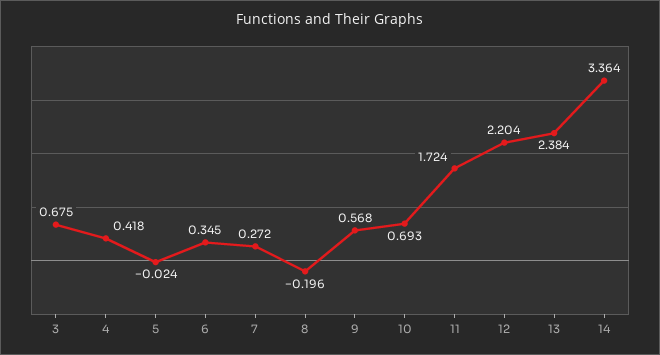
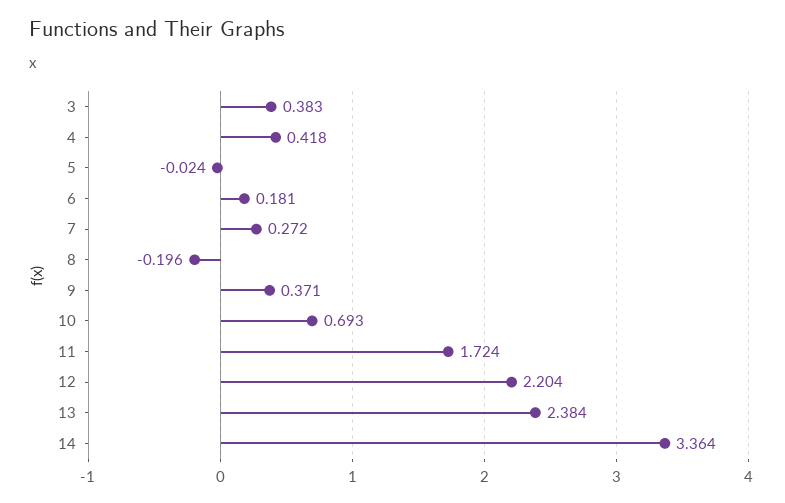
  {
-   "3": 0.675,
+   "3": 0.383,
    "4": 0.418,
    "5": -0.024,
-   "6": 0.345,
+   "6": 0.181,
    "7": 0.272,
    "8": -0.196,
-   "9": 0.568,
+   "9": 0.371,
    "10": 0.693,
    "11": 1.724,
    "12": 2.204,
    "13": 2.384,
    "14": 3.364
  }

